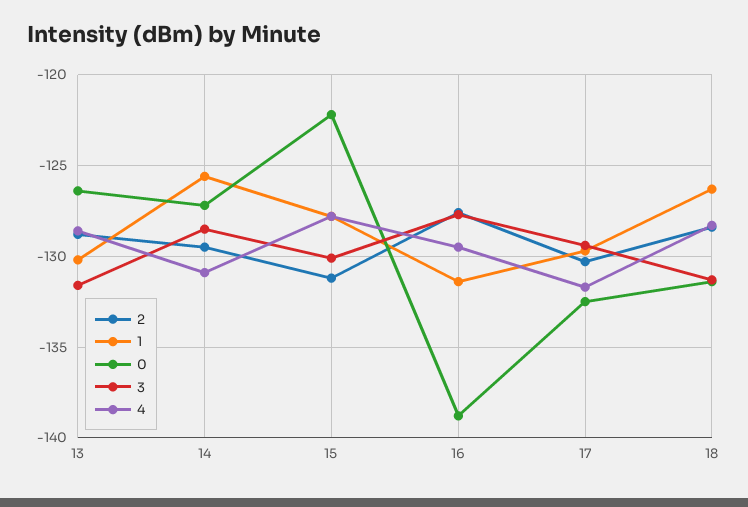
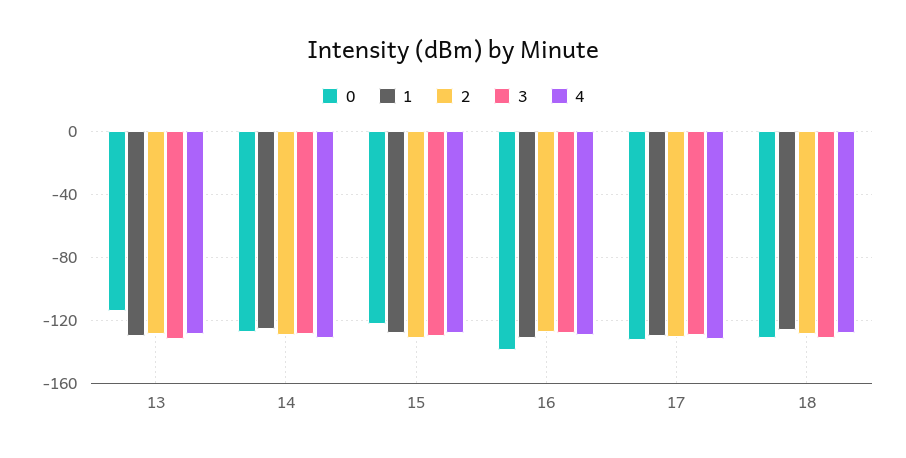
  {
    "2": {
      "13": -129,
      "14": -129.5,
      "15": -131,
      "16": -127.5,
      "17": -130.5,
      "18": -128.5
    },
    "1": {
      "13": -130,
      "14": -125.5,
      "15": -128,
      "16": -131.5,
      "17": -129.5,
      "18": -126.5
    },
    "0": {
-     "13": -126.5,
+     "13": -115,
      "14": -127,
      "15": -122,
      "16": -139,
      "17": -132.5,
      "18": -131.5
    },
    "3": {
      "13": -131.5,
      "14": -128.5,
      "15": -130,
      "16": -127.5,
      "17": -129.5,
      "18": -131.5
    },
    "4": {
      "13": -128.5,
      "14": -131,
      "15": -128,
      "16": -129.5,
      "17": -131.5,
      "18": -128.5
    }
  }

